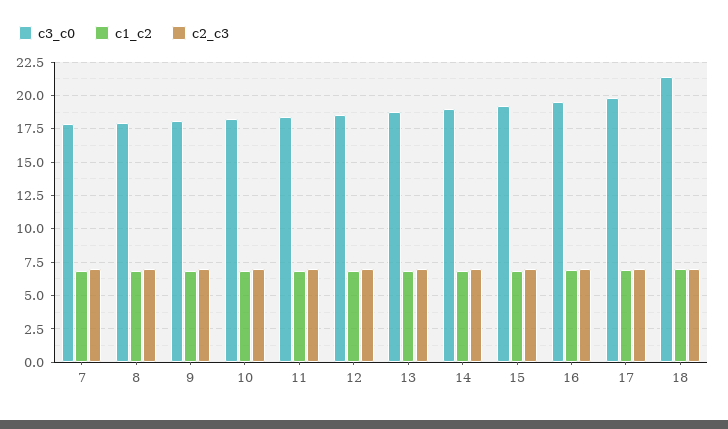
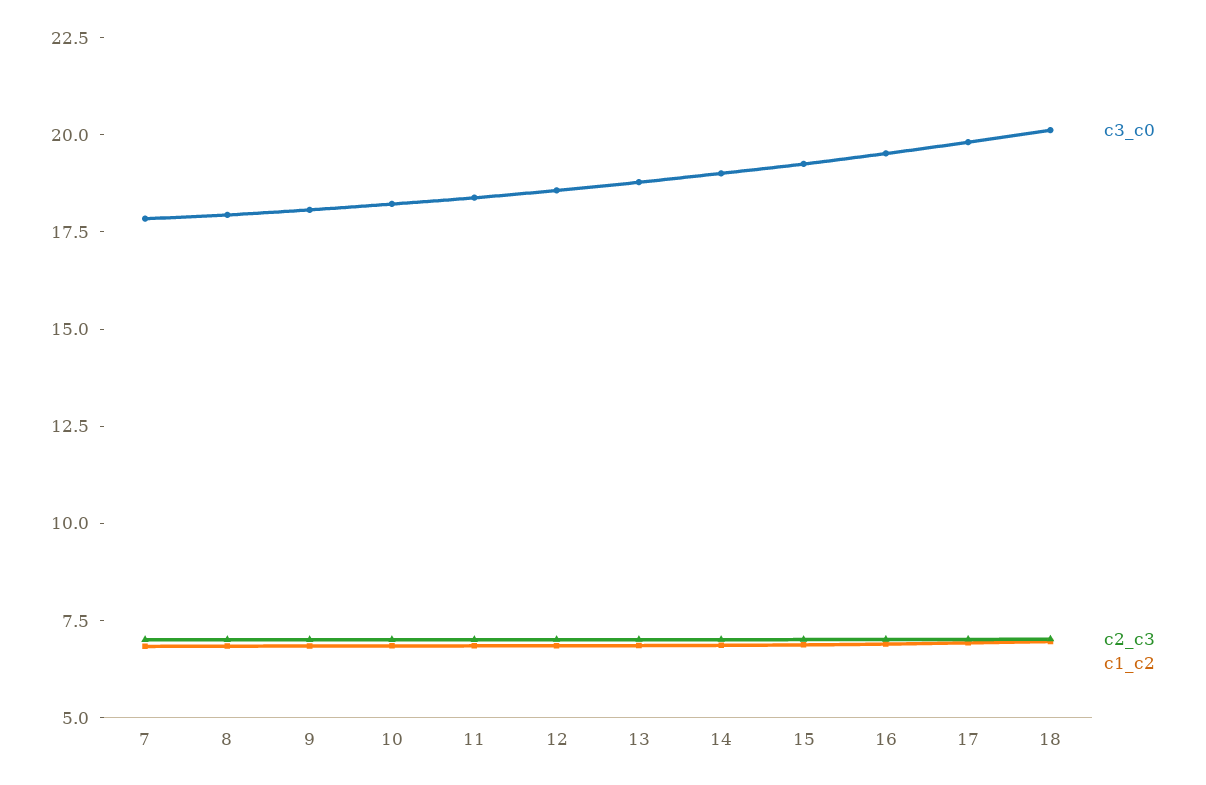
  {
    "c3_c0": {
      "7": 18,
      "8": 18,
      "9": 18,
      "10": 18,
      "11": 18.5,
      "12": 18.5,
      "13": 19,
      "14": 19,
      "15": 19.5,
      "16": 19.5,
      "17": 20,
-     "18": 21.5
+     "18": 20
    },
    "c1_c2": {
      "7": 7,
      "8": 7,
      "9": 7,
      "10": 7,
      "11": 7,
      "12": 7,
      "13": 7,
      "14": 7,
      "15": 7,
      "16": 7,
      "17": 7,
      "18": 7
    },
    "c2_c3": {
      "7": 7,
      "8": 7,
      "9": 7,
      "10": 7,
      "11": 7,
      "12": 7,
      "13": 7,
      "14": 7,
      "15": 7,
      "16": 7,
      "17": 7,
      "18": 7
    }
  }

